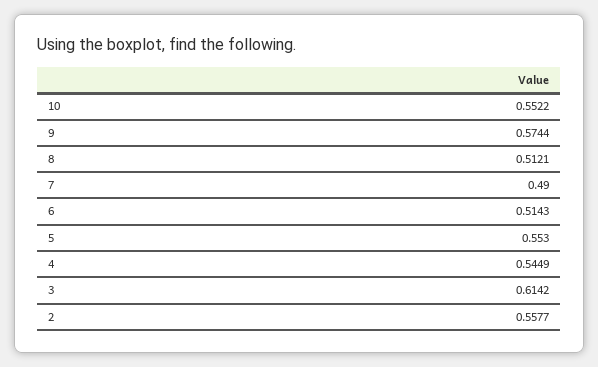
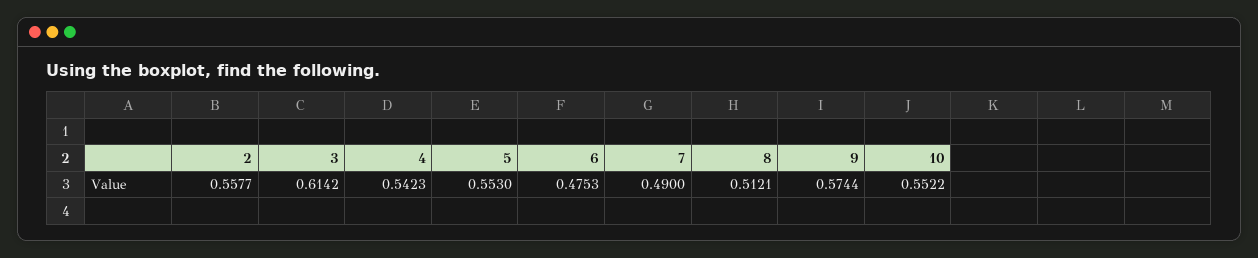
  {
    "10": 0.5522,
    "9": 0.5744,
    "8": 0.5121,
    "7": 0.49,
-   "6": 0.5143,
+   "6": 0.4753,
    "5": 0.553,
-   "4": 0.5449,
+   "4": 0.5423,
    "3": 0.6142,
    "2": 0.5577
  }

